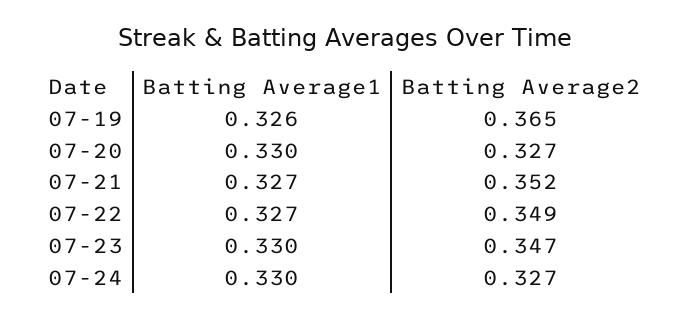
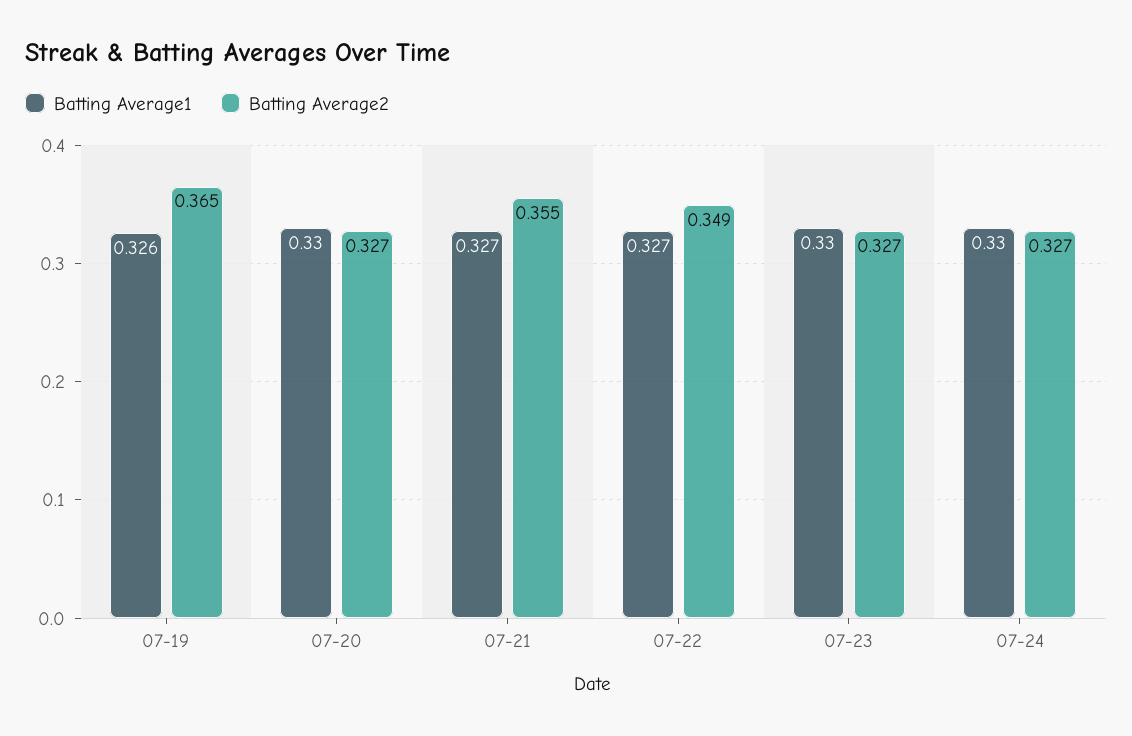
  {
    "Batting Average1": {
      "07-19": 0.326,
      "07-20": 0.33,
      "07-21": 0.327,
      "07-22": 0.327,
      "07-23": 0.33,
      "07-24": 0.33
    },
    "Batting Average2": {
      "07-19": 0.365,
      "07-20": 0.327,
-     "07-21": 0.352,
+     "07-21": 0.355,
      "07-22": 0.349,
-     "07-23": 0.347,
+     "07-23": 0.327,
      "07-24": 0.327
    }
  }

